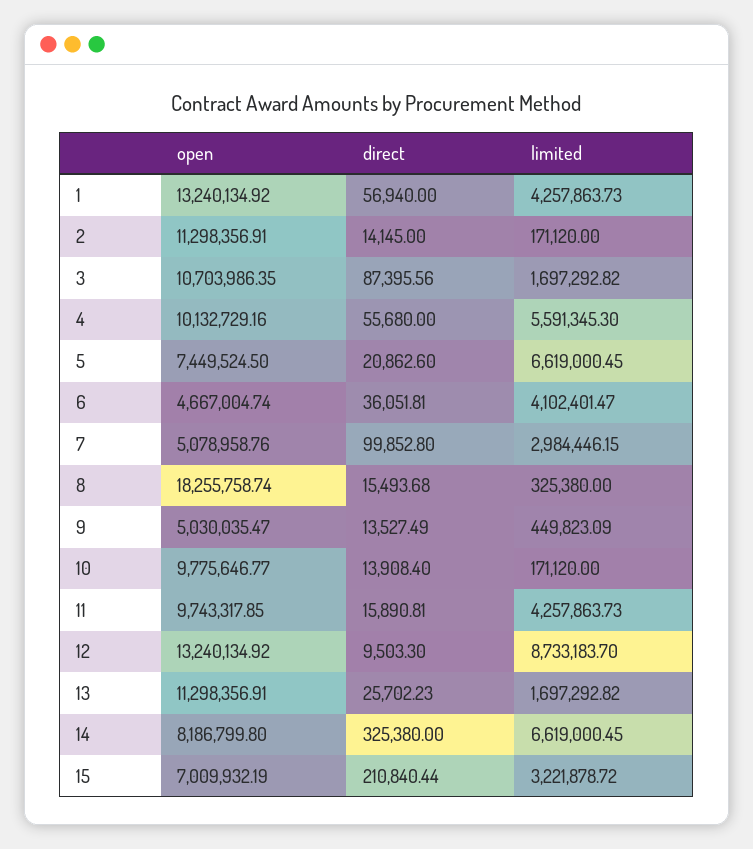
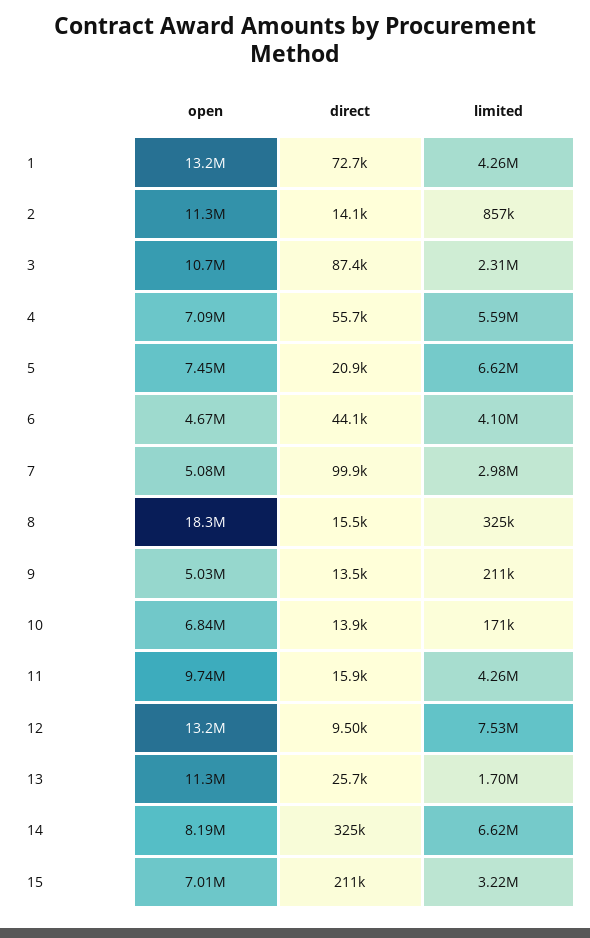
  {
    "open": {
      "1": 13240134.92,
      "2": 11298356.91,
      "3": 10703986.35,
-     "4": 10132729.16,
+     "4": 7090000,
      "5": 7449524.5,
      "6": 4667004.74,
      "7": 5078958.76,
      "8": 18255758.74,
      "9": 5030035.47,
-     "10": 9775646.77,
+     "10": 6840000,
      "11": 9743317.85,
      "12": 13240134.92,
      "13": 11298356.91,
      "14": 8186799.8,
      "15": 7009932.19
    },
    "direct": {
-     "1": 56940,
+     "1": 72700,
      "2": 14145,
      "3": 87395.56,
      "4": 55680,
      "5": 20862.6,
-     "6": 36051.81,
+     "6": 44100,
      "7": 99852.8,
      "8": 15493.68,
      "9": 13527.49,
      "10": 13908.4,
      "11": 15890.81,
      "12": 9503.3,
      "13": 25702.23,
      "14": 325380,
      "15": 210840.44
    },
    "limited": {
      "1": 4257863.73,
-     "2": 171120,
+     "2": 857000,
-     "3": 1697292.82,
+     "3": 2310000,
      "4": 5591345.3,
      "5": 6619000.45,
      "6": 4102401.47,
      "7": 2984446.15,
      "8": 325380,
-     "9": 449823.09,
+     "9": 211000,
      "10": 171120,
      "11": 4257863.73,
-     "12": 8733183.7,
+     "12": 7530000,
      "13": 1697292.82,
      "14": 6619000.45,
      "15": 3221878.72
    }
  }

